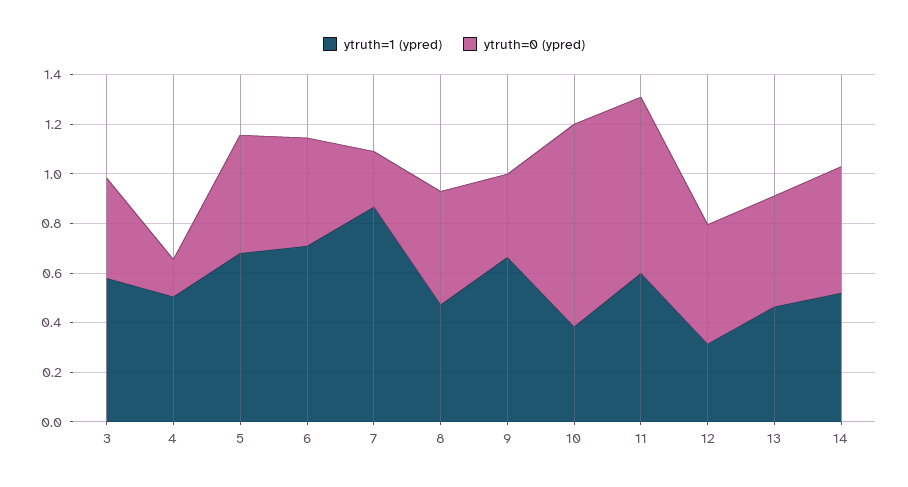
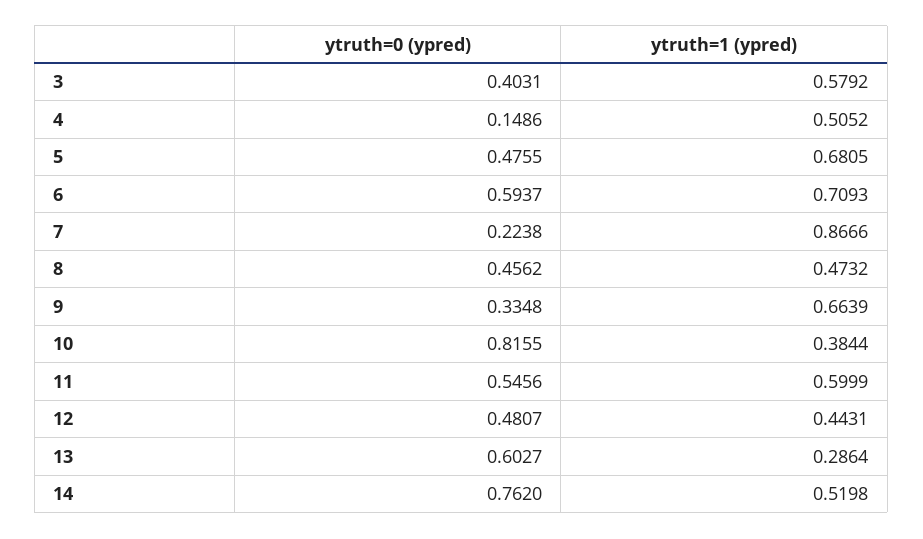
  {
    "ytruth=1 (ypred)": {
      "3": 0.5792,
      "4": 0.5052,
      "5": 0.6805,
      "6": 0.7093,
      "7": 0.8666,
      "8": 0.4732,
      "9": 0.6639,
      "10": 0.3844,
      "11": 0.5999,
-     "12": 0.3,
+     "12": 0.4431,
-     "13": 0.45,
+     "13": 0.2864,
      "14": 0.5198
    },
    "ytruth=0 (ypred)": {
      "3": 0.4031,
      "4": 0.1486,
      "5": 0.4755,
-     "6": 0.45,
+     "6": 0.5937,
      "7": 0.2238,
      "8": 0.4562,
      "9": 0.3348,
      "10": 0.8155,
-     "11": 0.7,
+     "11": 0.5456,
      "12": 0.4807,
-     "13": 0.45,
+     "13": 0.6027,
-     "14": 0.5
+     "14": 0.762
    }
  }

